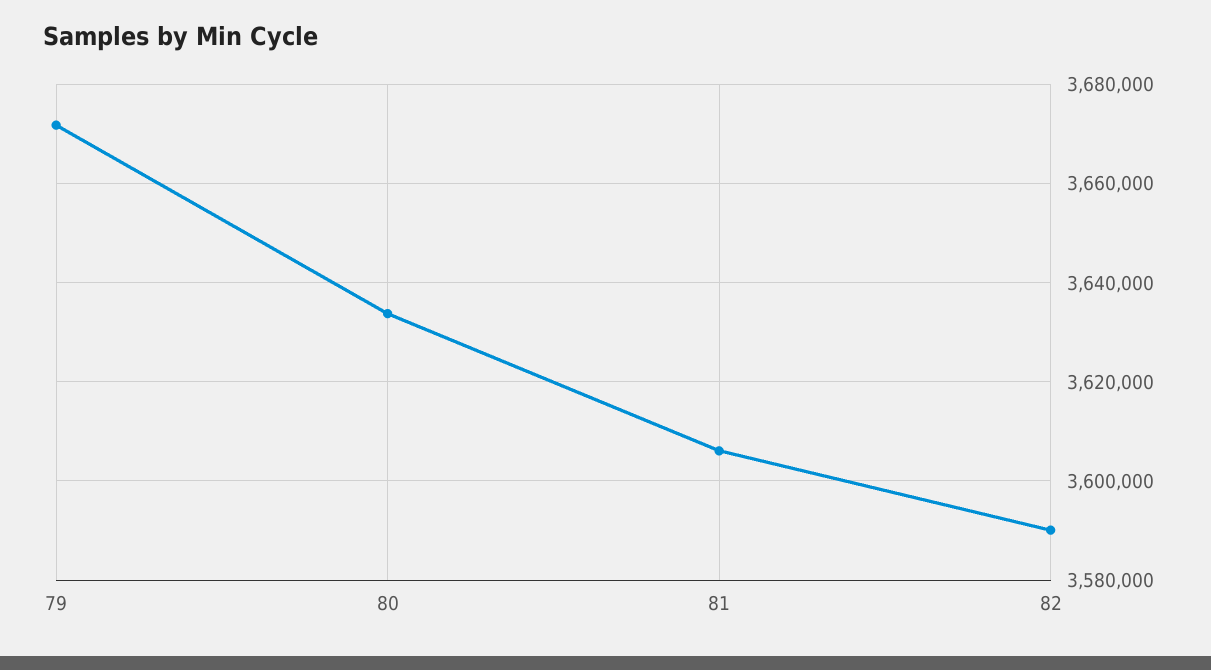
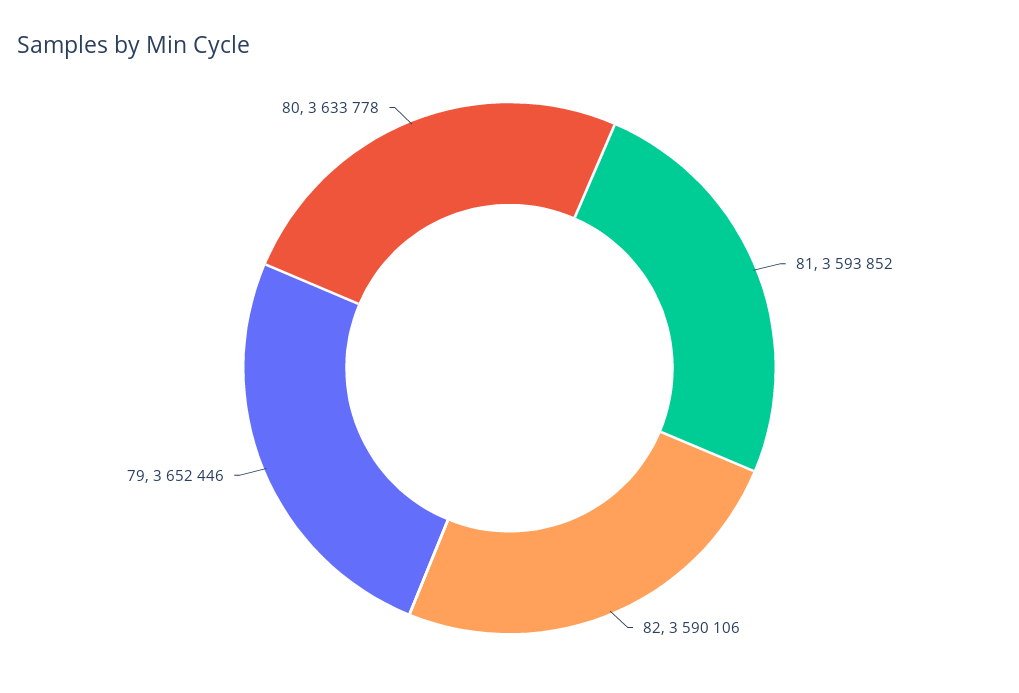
  {
-   "79": 3672000,
+   "79": 3652446,
    "80": 3633778,
-   "81": 3606000,
+   "81": 3593852,
    "82": 3590106
  }

